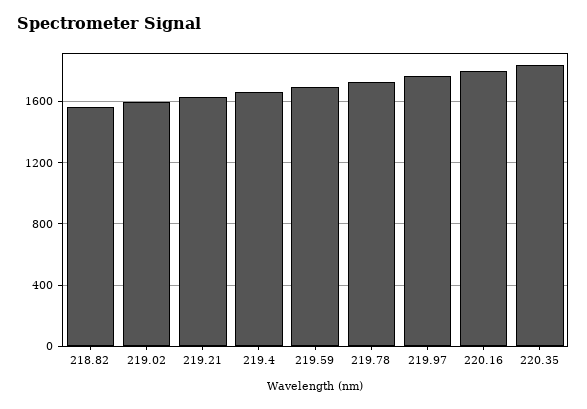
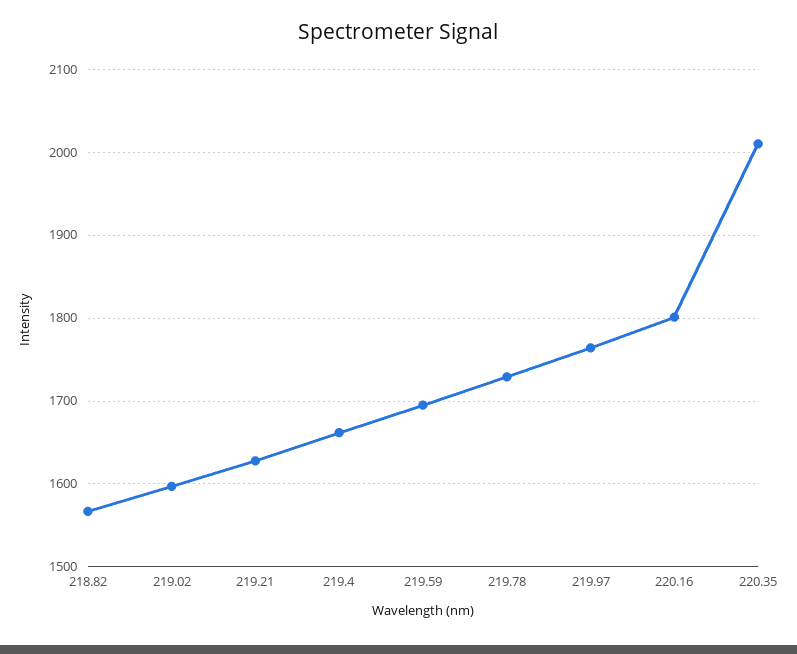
  {
    "218.82": 1570,
    "219.02": 1600,
    "219.21": 1630,
    "219.4": 1660,
    "219.59": 1700,
    "219.78": 1730,
    "219.97": 1760,
    "220.16": 1800,
-   "220.35": 1850
+   "220.35": 2010
  }

